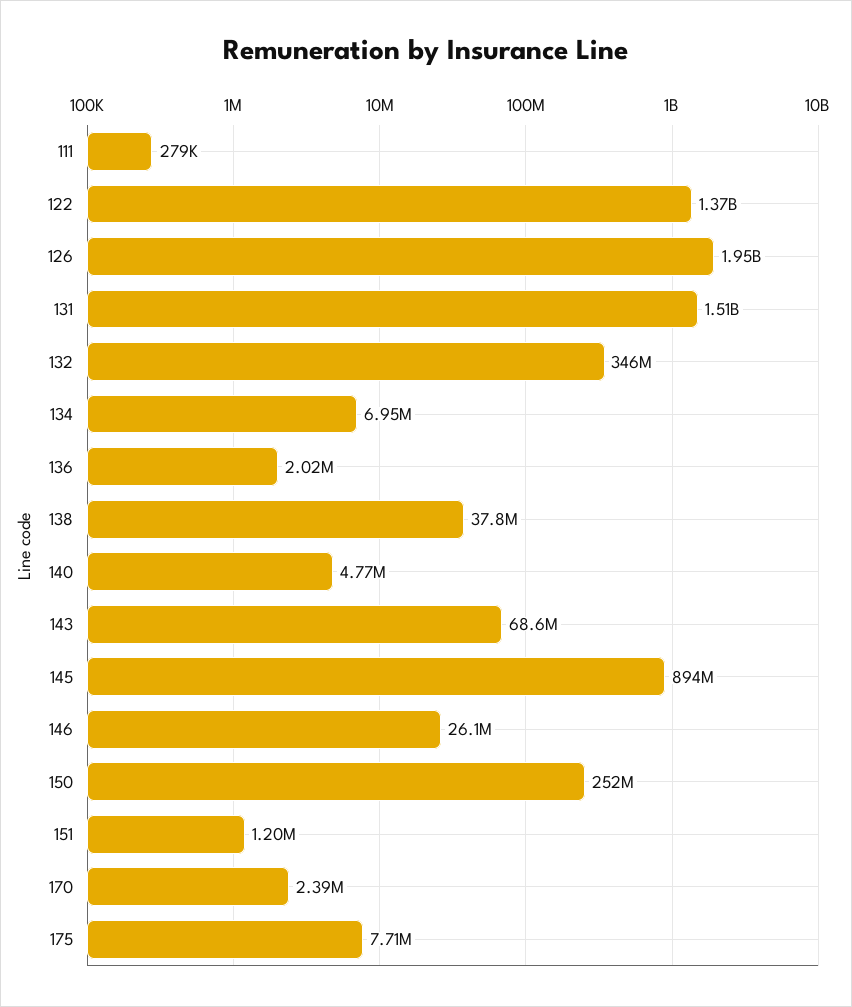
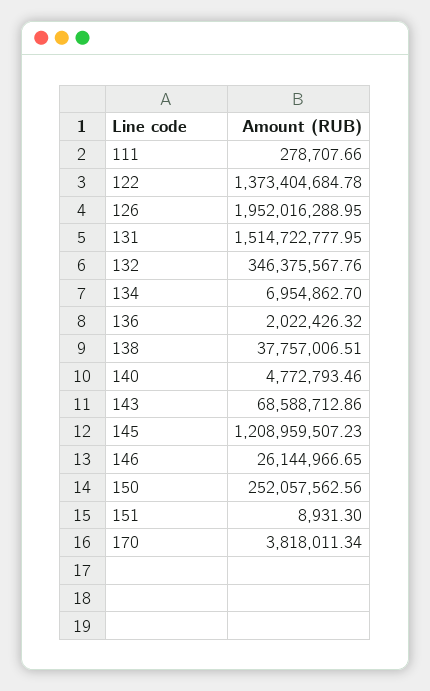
  {
    "111": 278707.66,
    "122": 1373404684.78,
    "126": 1952016288.95,
    "131": 1514722777.95,
    "132": 346375567.76,
    "134": 6954862.7,
    "136": 2022426.32,
    "138": 37757006.51,
    "140": 4772793.46,
    "143": 68588712.86,
-   "145": 894000000,
+   "145": 1208959507.23,
    "146": 26144966.65,
    "150": 252057562.56,
-   "151": 1200000,
+   "151": 8931.3,
-   "170": 2390000,
+   "170": 3818011.34
-   "175": 7710000
  }

